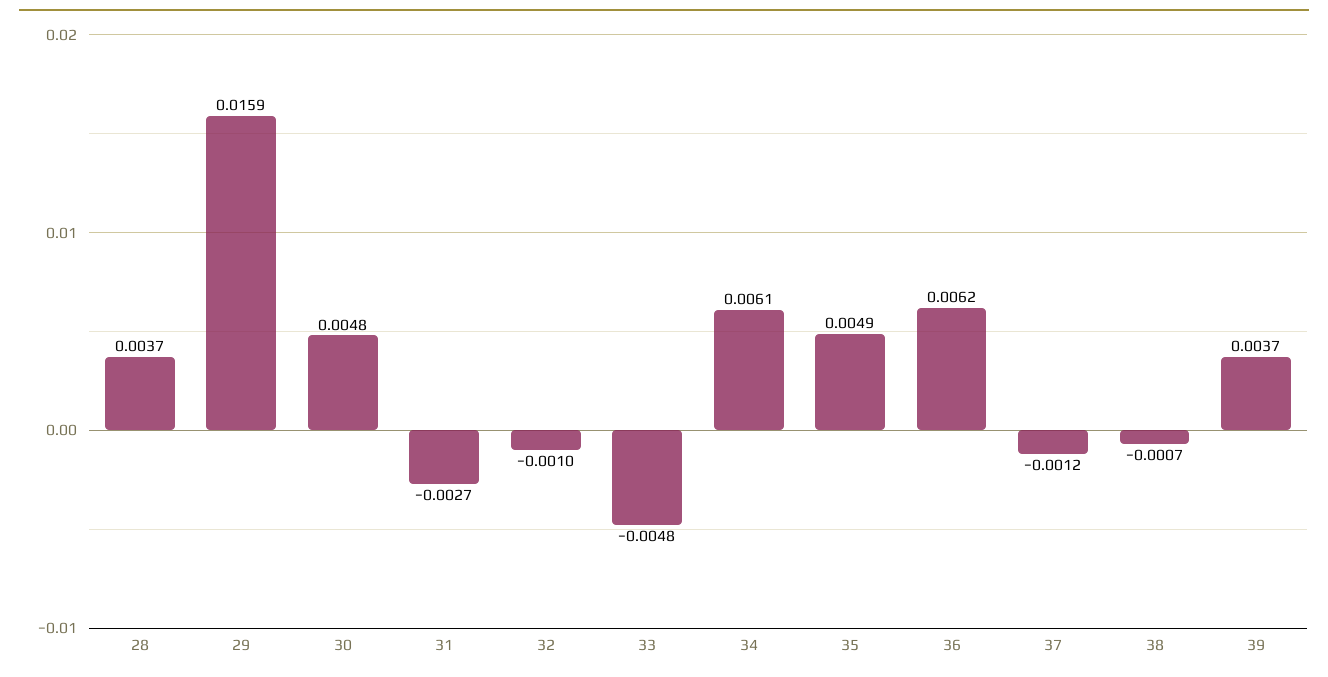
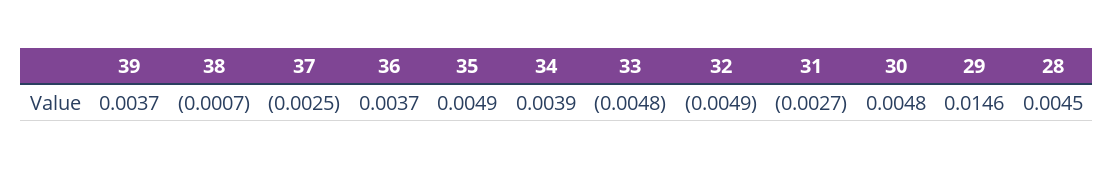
  {
-   "28": 0.0037,
+   "28": 0.0045,
-   "29": 0.0159,
+   "29": 0.0146,
    "30": 0.0048,
    "31": -0.0027,
-   "32": -0.001,
+   "32": -0.0049,
    "33": -0.0048,
-   "34": 0.0061,
+   "34": 0.0039,
    "35": 0.0049,
-   "36": 0.0062,
+   "36": 0.0037,
-   "37": -0.0012,
+   "37": -0.0025,
    "38": -0.0007,
    "39": 0.0037
  }

